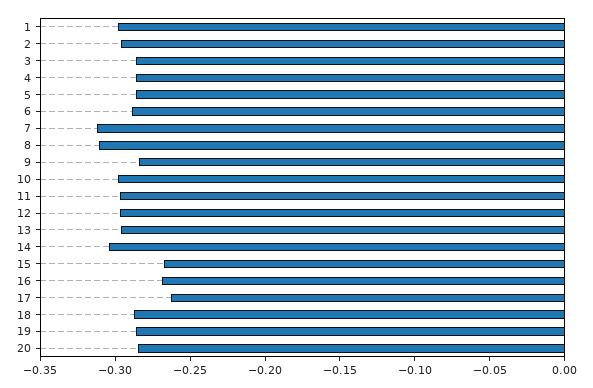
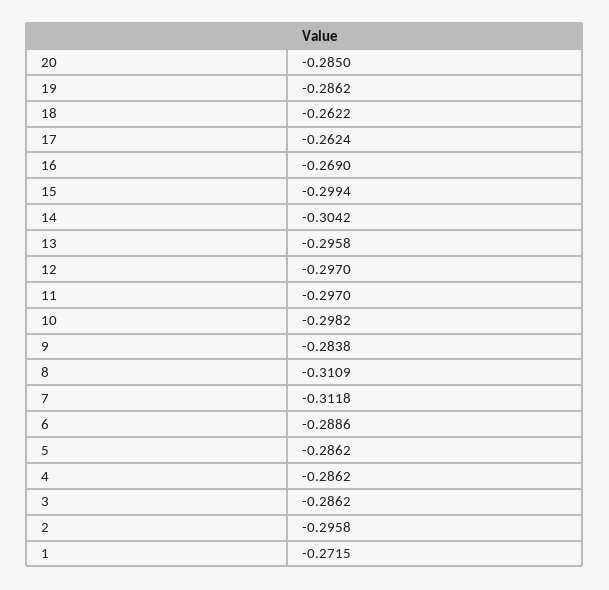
  {
-   "1": -0.3,
+   "1": -0.2715,
    "2": -0.2958,
    "3": -0.2862,
    "4": -0.2862,
    "5": -0.2862,
    "6": -0.2886,
    "7": -0.3118,
    "8": -0.3109,
    "9": -0.2838,
    "10": -0.2982,
    "11": -0.297,
    "12": -0.297,
    "13": -0.2958,
    "14": -0.3042,
-   "15": -0.27,
+   "15": -0.2994,
    "16": -0.269,
    "17": -0.2624,
-   "18": -0.29,
+   "18": -0.2622,
    "19": -0.2862,
    "20": -0.285
  }

